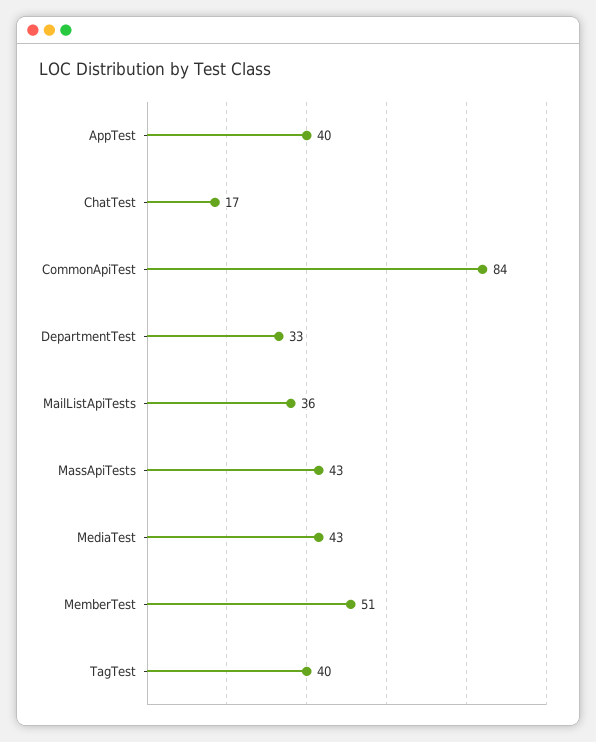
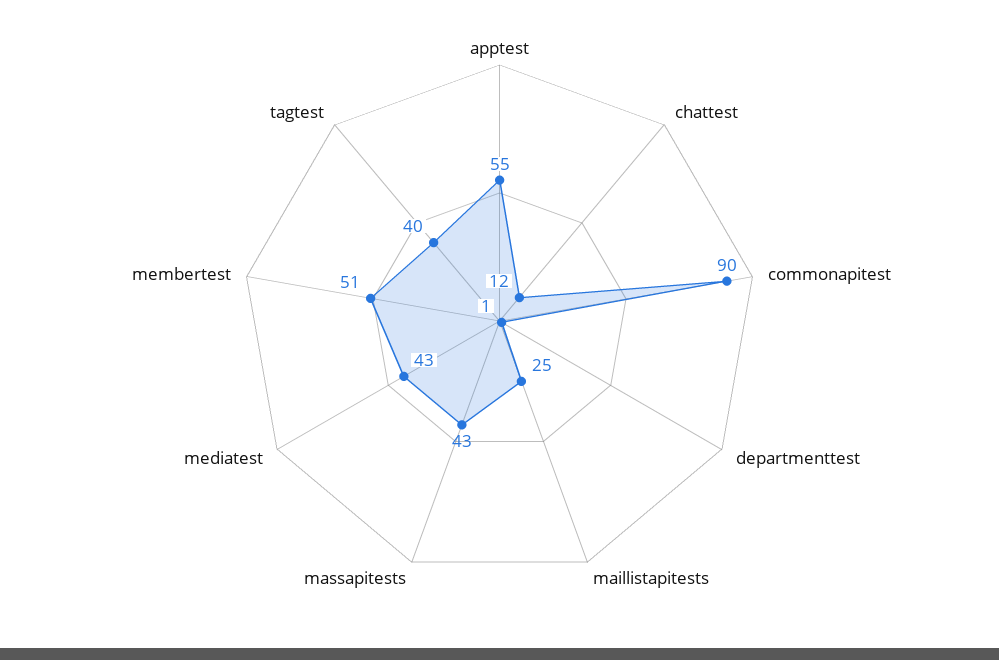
  {
-   "AppTest": 40,
+   "AppTest": 55,
-   "ChatTest": 17,
+   "ChatTest": 12,
-   "CommonApiTest": 84,
+   "CommonApiTest": 90,
-   "DepartmentTest": 33,
+   "DepartmentTest": 1,
-   "MailListApiTests": 36,
+   "MailListApiTests": 25,
    "MassApiTests": 43,
    "MediaTest": 43,
    "MemberTest": 51,
    "TagTest": 40
  }

